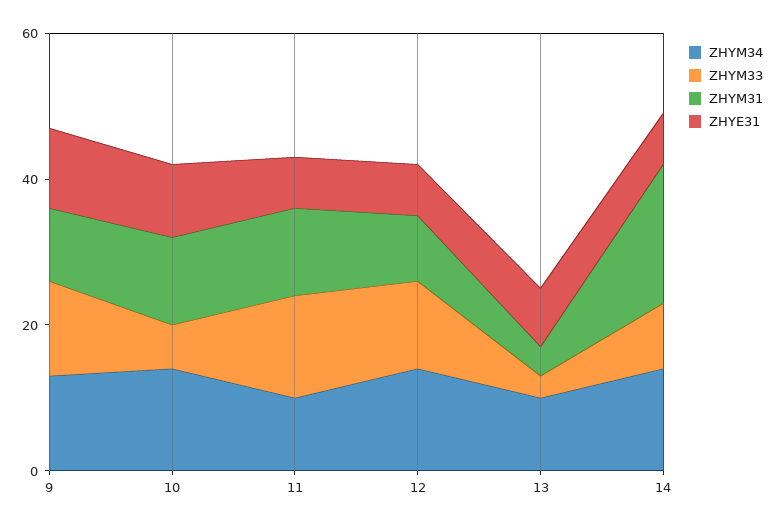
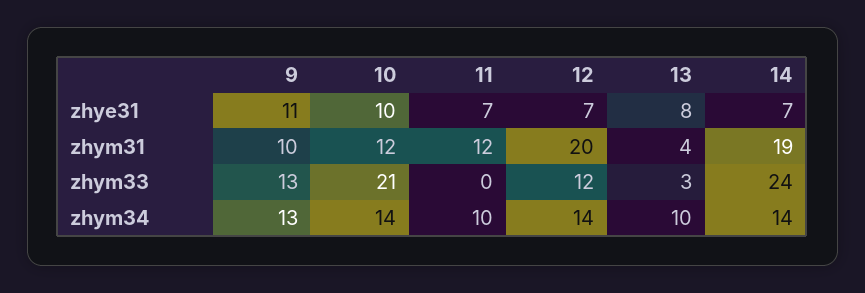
  {
    "ZHYM34": {
      "9": 13,
      "10": 14,
      "11": 10,
      "12": 14,
      "13": 10,
      "14": 14
    },
    "ZHYM33": {
      "9": 13,
-     "10": 5,
+     "10": 21,
-     "11": 15,
+     "11": 0,
      "12": 12,
      "13": 3,
-     "14": 10
+     "14": 24
    },
    "ZHYM31": {
      "9": 10,
      "10": 12,
      "11": 12,
-     "12": 10,
+     "12": 20,
      "13": 4,
      "14": 19
    },
    "ZHYE31": {
      "9": 11,
      "10": 10,
      "11": 7,
      "12": 7,
      "13": 8,
      "14": 7
    }
  }

